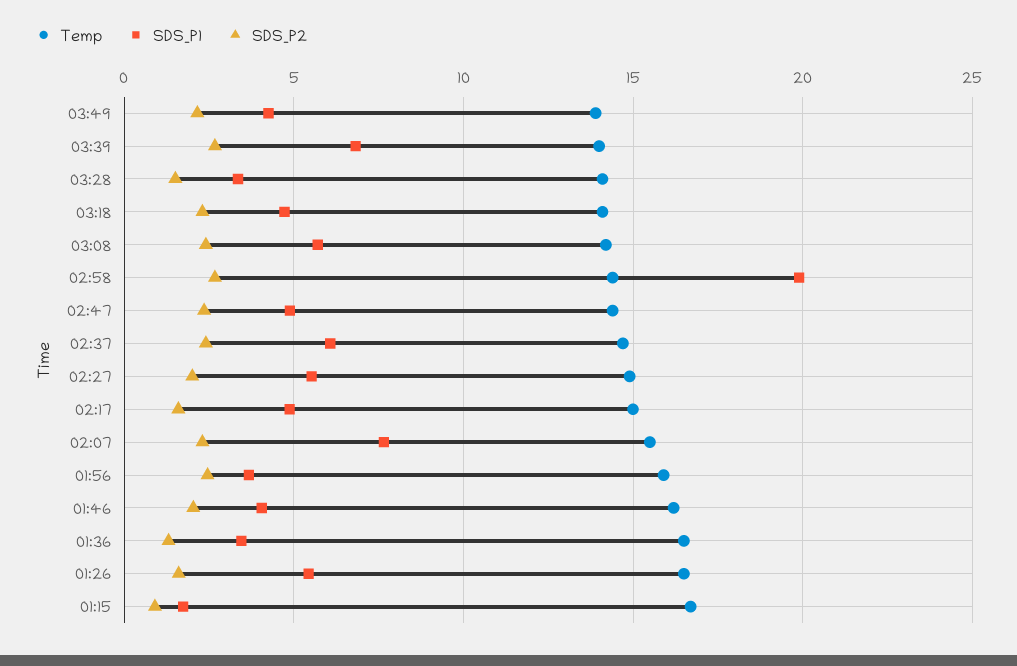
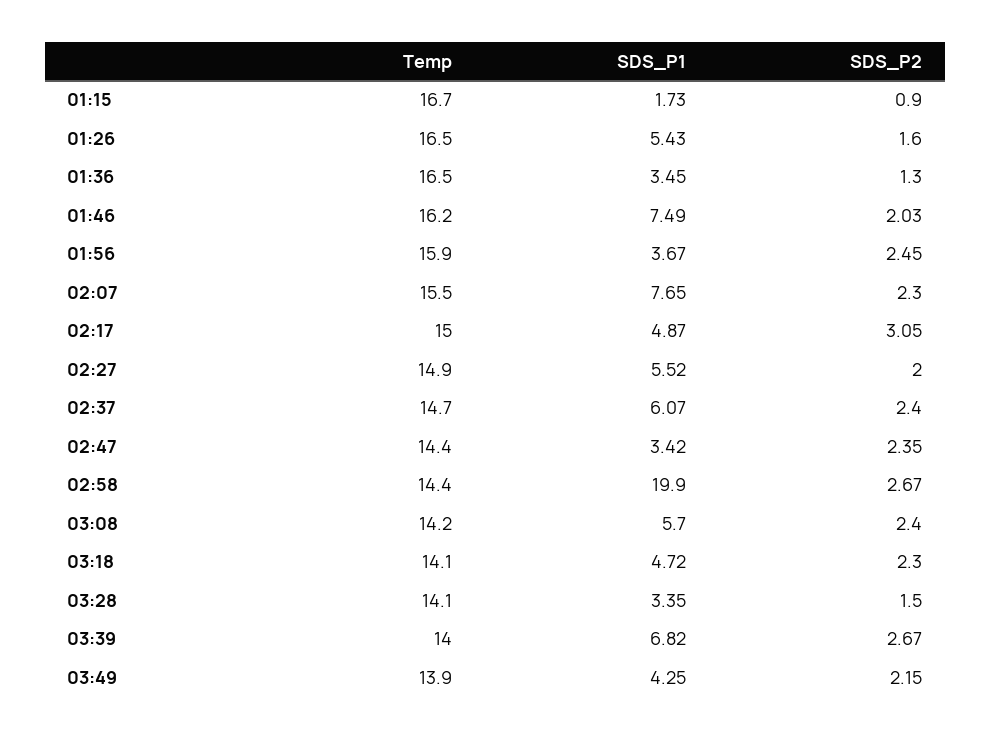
  {
    "Temp": {
      "03:49": 13.9,
      "03:39": 14,
      "03:28": 14.1,
      "03:18": 14.1,
      "03:08": 14.2,
      "02:58": 14.4,
      "02:47": 14.4,
      "02:37": 14.7,
      "02:27": 14.9,
      "02:17": 15,
      "02:07": 15.5,
      "01:56": 15.9,
      "01:46": 16.2,
      "01:36": 16.5,
      "01:26": 16.5,
      "01:15": 16.7
    },
    "SDS_P1": {
      "03:49": 4.25,
      "03:39": 6.82,
      "03:28": 3.35,
      "03:18": 4.72,
      "03:08": 5.7,
      "02:58": 19.9,
-     "02:47": 5,
+     "02:47": 3.42,
      "02:37": 6.07,
      "02:27": 5.52,
      "02:17": 4.87,
      "02:07": 7.65,
      "01:56": 3.67,
-     "01:46": 4,
+     "01:46": 7.49,
      "01:36": 3.45,
      "01:26": 5.43,
      "01:15": 1.73
    },
    "SDS_P2": {
      "03:49": 2.15,
      "03:39": 2.67,
      "03:28": 1.5,
      "03:18": 2.3,
      "03:08": 2.4,
      "02:58": 2.67,
      "02:47": 2.35,
      "02:37": 2.4,
      "02:27": 2,
-     "02:17": 1.5,
+     "02:17": 3.05,
      "02:07": 2.3,
      "01:56": 2.45,
      "01:46": 2.03,
      "01:36": 1.3,
      "01:26": 1.6,
      "01:15": 0.9
    }
  }

